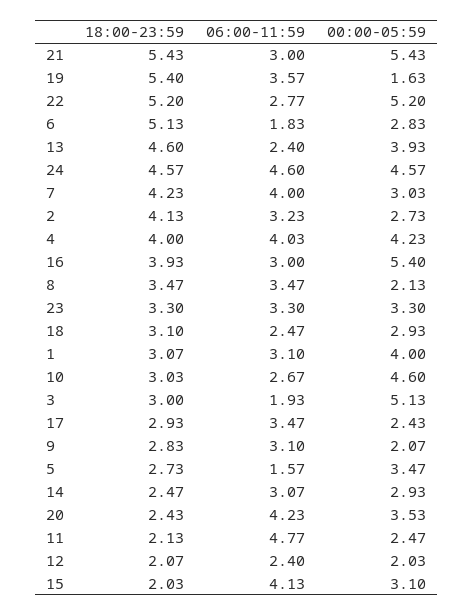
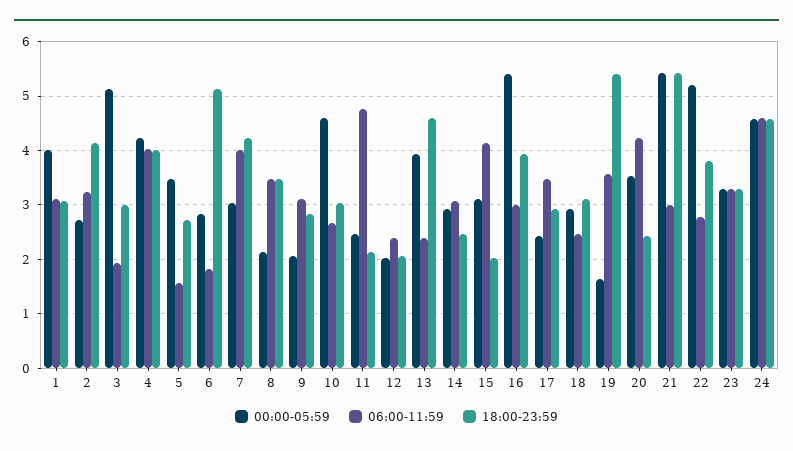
  {
    "18:00-23:59": {
      "21": 5.43,
      "19": 5.4,
-     "22": 5.2,
+     "22": 3.8,
      "6": 5.13,
      "13": 4.6,
      "24": 4.57,
      "7": 4.23,
      "2": 4.13,
      "4": 4,
      "16": 3.93,
      "8": 3.47,
      "23": 3.3,
      "18": 3.1,
      "1": 3.07,
      "10": 3.03,
      "3": 3,
      "17": 2.93,
      "9": 2.83,
      "5": 2.73,
      "14": 2.47,
      "20": 2.43,
      "11": 2.13,
      "12": 2.07,
      "15": 2.03
    },
    "06:00-11:59": {
      "21": 3,
      "19": 3.57,
      "22": 2.77,
      "6": 1.83,
      "13": 2.4,
      "24": 4.6,
      "7": 4,
      "2": 3.23,
      "4": 4.03,
      "16": 3,
      "8": 3.47,
      "23": 3.3,
      "18": 2.47,
      "1": 3.1,
      "10": 2.67,
      "3": 1.93,
      "17": 3.47,
      "9": 3.1,
      "5": 1.57,
      "14": 3.07,
      "20": 4.23,
      "11": 4.77,
      "12": 2.4,
      "15": 4.13
    },
    "00:00-05:59": {
      "21": 5.43,
      "19": 1.63,
      "22": 5.2,
      "6": 2.83,
      "13": 3.93,
      "24": 4.57,
      "7": 3.03,
      "2": 2.73,
      "4": 4.23,
      "16": 5.4,
      "8": 2.13,
      "23": 3.3,
      "18": 2.93,
      "1": 4,
      "10": 4.6,
      "3": 5.13,
      "17": 2.43,
      "9": 2.07,
      "5": 3.47,
      "14": 2.93,
      "20": 3.53,
      "11": 2.47,
      "12": 2.03,
      "15": 3.1
    }
  }

